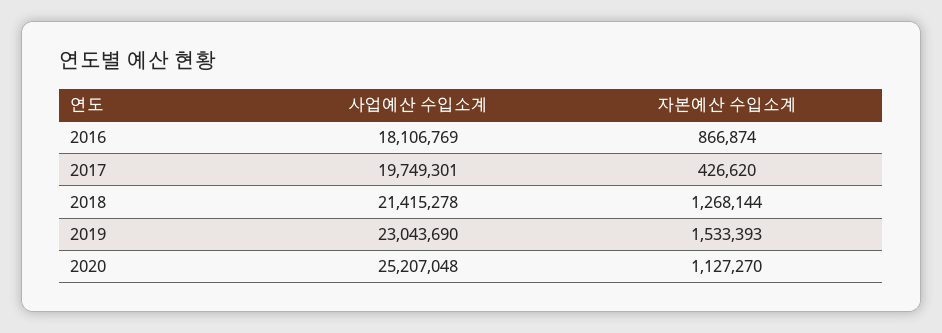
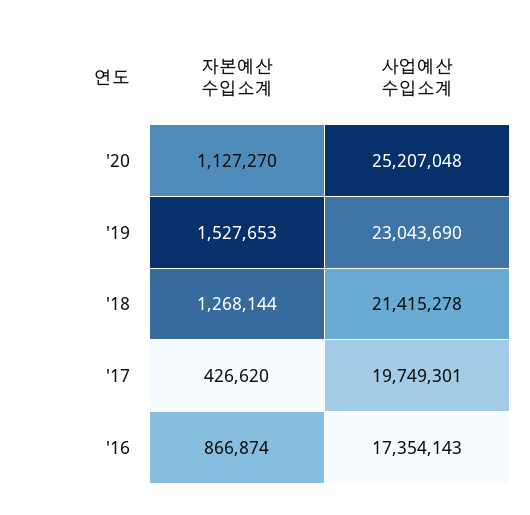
  {
    "사업예산 수입소계": {
-     "2016": 18106769,
+     "2016": 17354143,
      "2017": 19749301,
      "2018": 21415278,
      "2019": 23043690,
      "2020": 25207048
    },
    "자본예산 수입소계": {
      "2016": 866874,
      "2017": 426620,
      "2018": 1268144,
-     "2019": 1533393,
+     "2019": 1527653,
      "2020": 1127270
    }
  }

